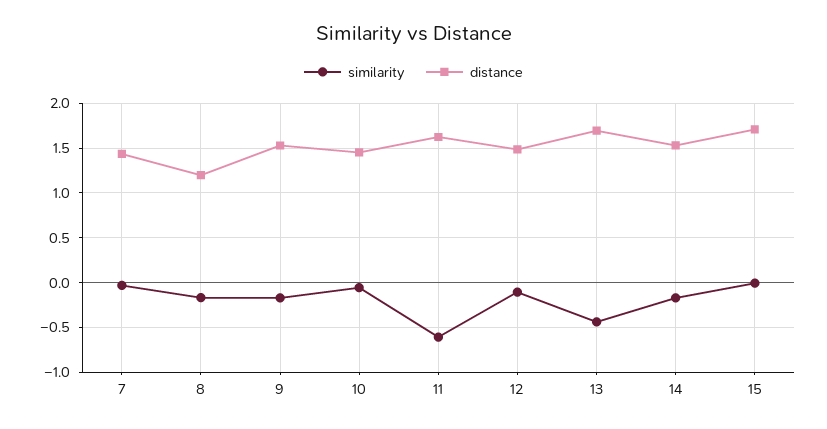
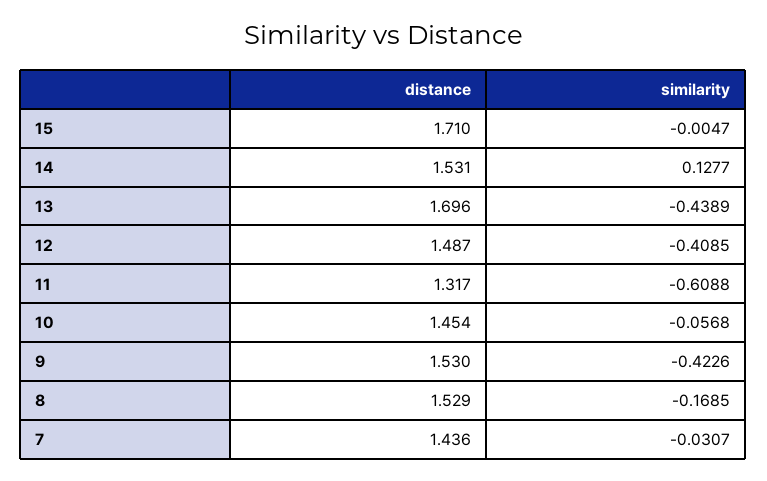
  {
    "similarity": {
      "7": -0.0307,
      "8": -0.1685,
-     "9": -0.2,
+     "9": -0.4226,
      "10": -0.0568,
      "11": -0.6088,
-     "12": -0.1,
+     "12": -0.4085,
      "13": -0.4389,
-     "14": -0.2,
+     "14": 0.1277,
      "15": -0.0047
    },
    "distance": {
      "7": 1.436,
-     "8": 1.2,
+     "8": 1.529,
      "9": 1.53,
      "10": 1.454,
-     "11": 1.6,
+     "11": 1.317,
      "12": 1.487,
      "13": 1.696,
      "14": 1.531,
      "15": 1.71
    }
  }

